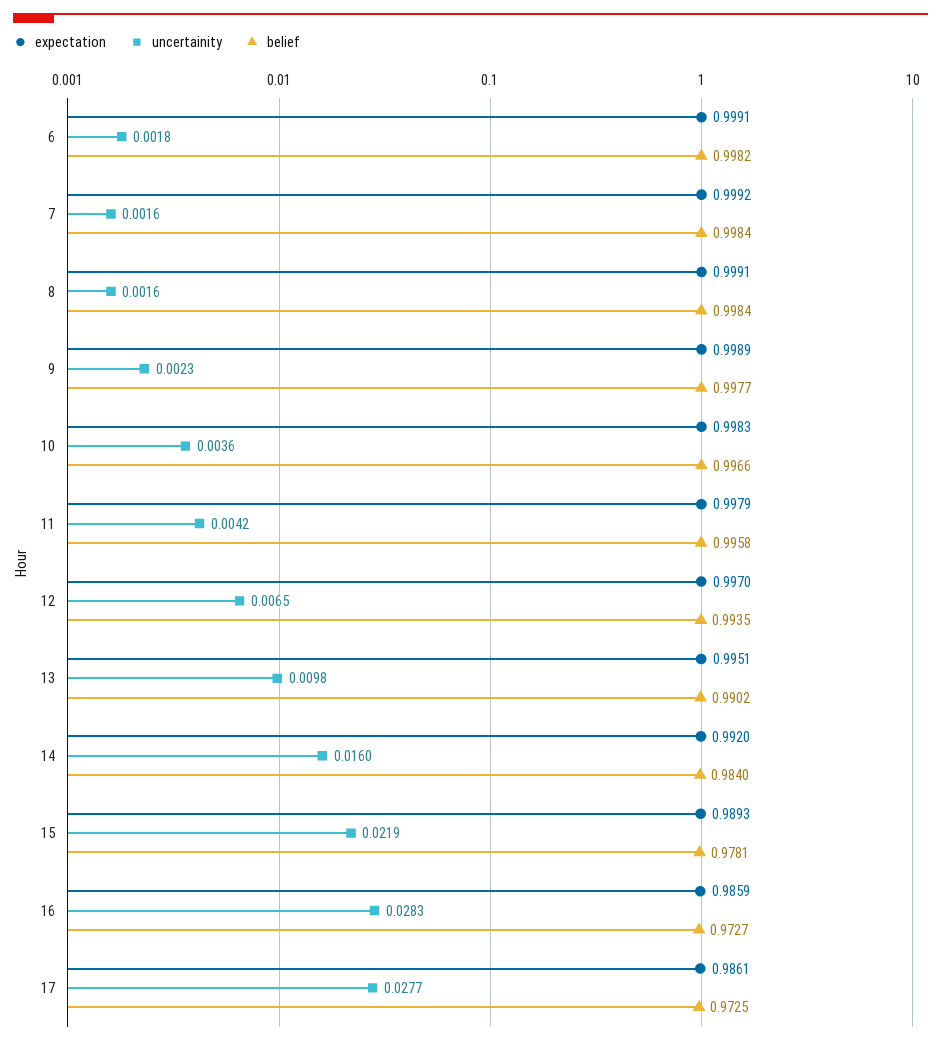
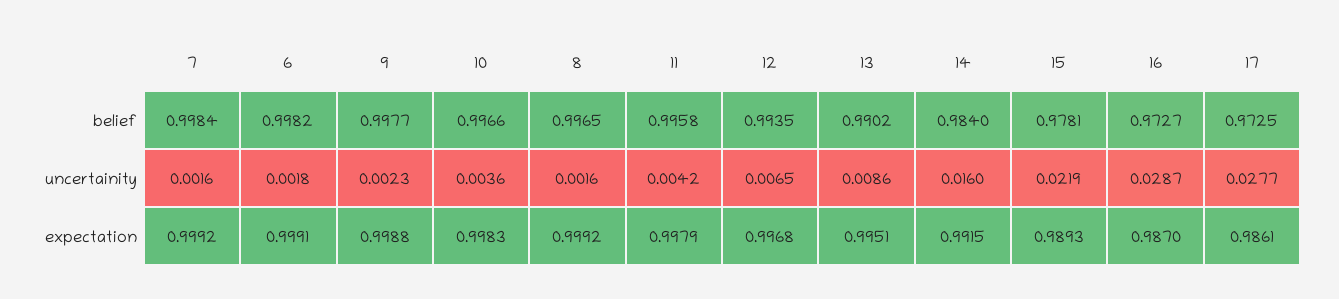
  {
    "expectation": {
      "6": 0.9991,
      "7": 0.9992,
-     "8": 0.9991,
+     "8": 0.9992,
-     "9": 0.9989,
+     "9": 0.9988,
      "10": 0.9983,
      "11": 0.9979,
-     "12": 0.997,
+     "12": 0.9968,
      "13": 0.9951,
-     "14": 0.992,
+     "14": 0.9915,
      "15": 0.9893,
-     "16": 0.9859,
+     "16": 0.987,
      "17": 0.9861
    },
    "uncertainity": {
      "6": 0.0018,
      "7": 0.0016,
      "8": 0.0016,
      "9": 0.0023,
      "10": 0.0036,
      "11": 0.0042,
      "12": 0.0065,
-     "13": 0.0098,
+     "13": 0.0086,
      "14": 0.016,
      "15": 0.0219,
-     "16": 0.0283,
+     "16": 0.0287,
      "17": 0.0277
    },
    "belief": {
      "6": 0.9982,
      "7": 0.9984,
-     "8": 0.9984,
+     "8": 0.9965,
      "9": 0.9977,
      "10": 0.9966,
      "11": 0.9958,
      "12": 0.9935,
      "13": 0.9902,
      "14": 0.984,
      "15": 0.9781,
      "16": 0.9727,
      "17": 0.9725
    }
  }

